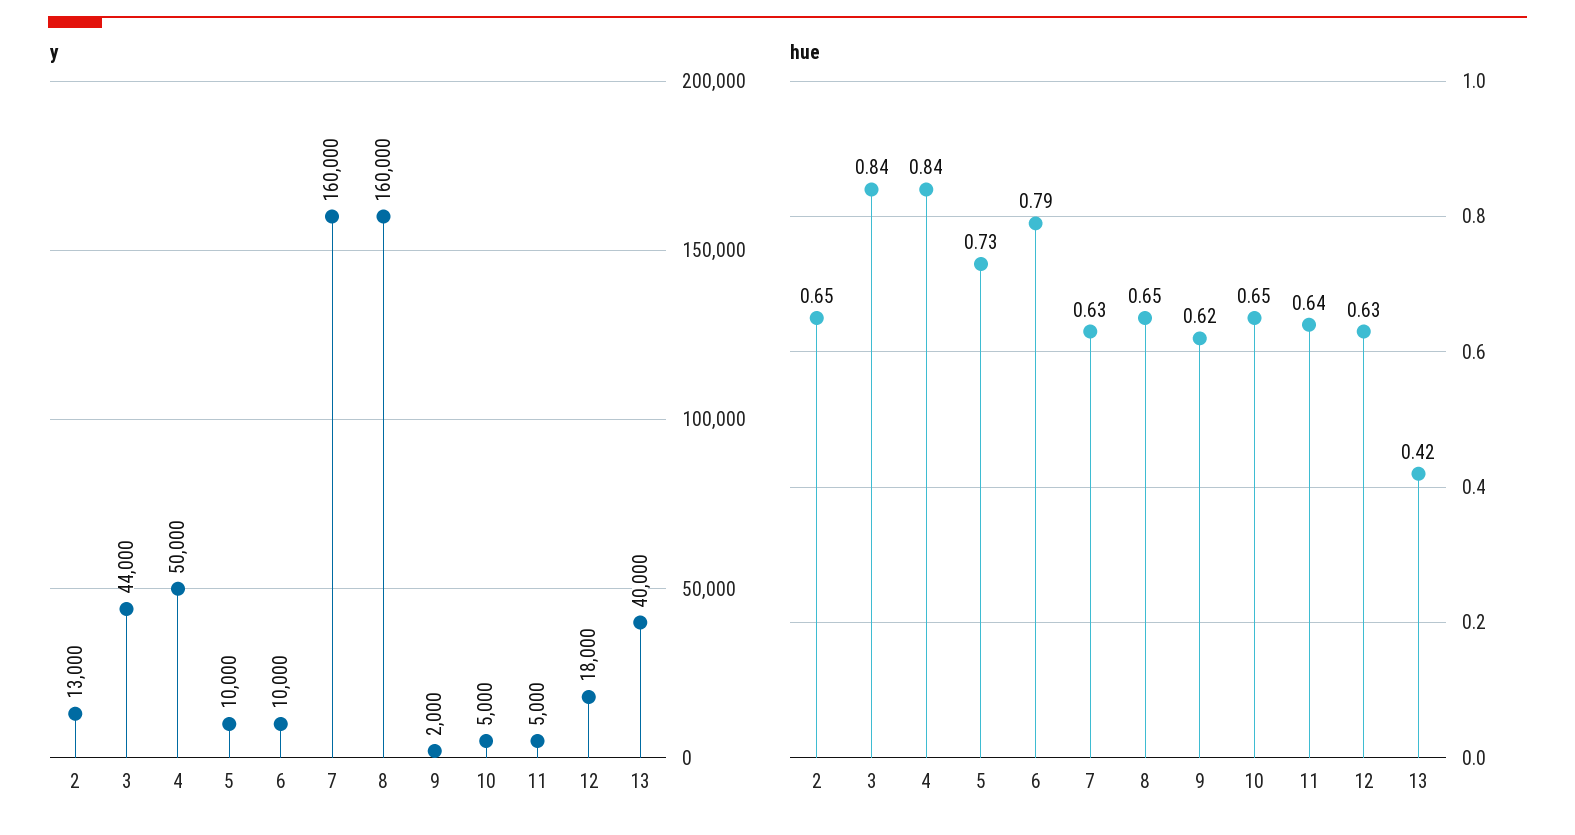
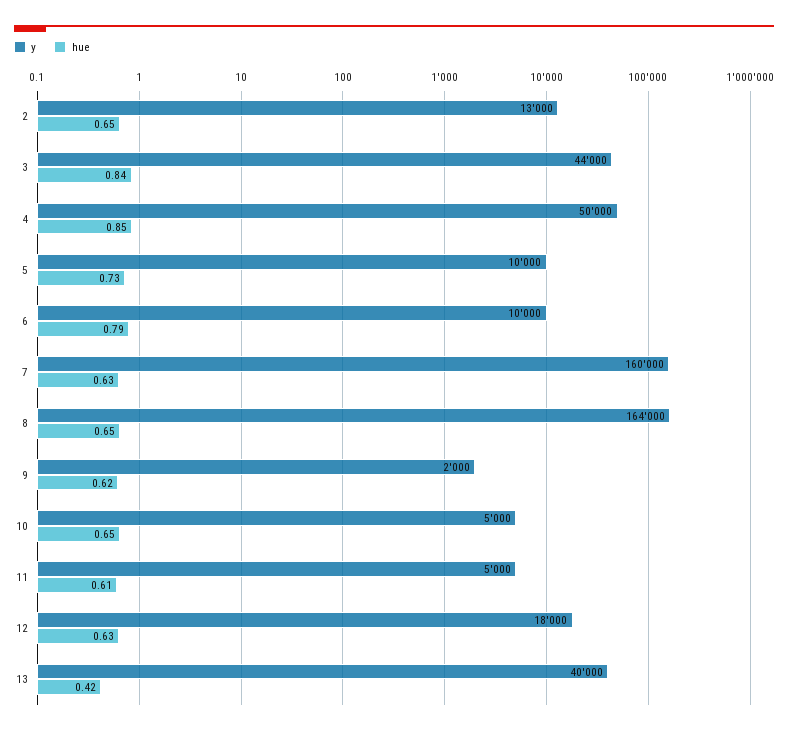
  {
    "y": {
      "2": 13000,
      "3": 44000,
      "4": 50000,
      "5": 10000,
      "6": 10000,
      "7": 160000,
-     "8": 160000,
+     "8": 164000,
      "9": 2000,
      "10": 5000,
      "11": 5000,
      "12": 18000,
      "13": 40000
    },
    "hue": {
      "2": 0.65,
      "3": 0.84,
-     "4": 0.84,
+     "4": 0.85,
      "5": 0.73,
      "6": 0.79,
      "7": 0.63,
      "8": 0.65,
      "9": 0.62,
      "10": 0.65,
-     "11": 0.64,
+     "11": 0.61,
      "12": 0.63,
      "13": 0.42
    }
  }

